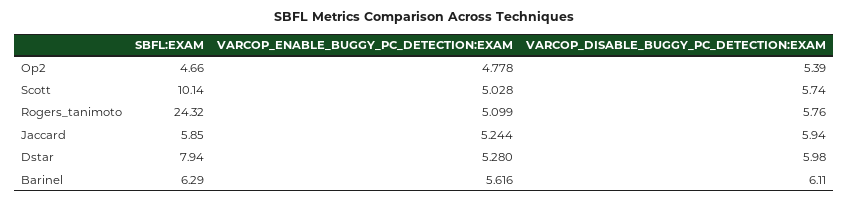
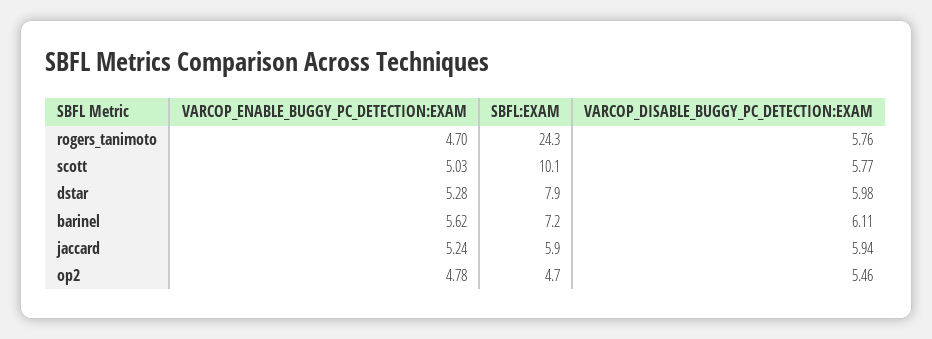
  {
    "SBFL:EXAM": {
      "Op2": 4.66,
      "Scott": 10.14,
      "Rogers_tanimoto": 24.32,
      "Jaccard": 5.85,
      "Dstar": 7.94,
-     "Barinel": 6.29
+     "Barinel": 7.2
    },
    "VARCOP_ENABLE_BUGGY_PC_DETECTION:EXAM": {
      "Op2": 4.778,
      "Scott": 5.028,
-     "Rogers_tanimoto": 5.099,
+     "Rogers_tanimoto": 4.7,
      "Jaccard": 5.244,
      "Dstar": 5.28,
      "Barinel": 5.616
    },
    "VARCOP_DISABLE_BUGGY_PC_DETECTION:EXAM": {
-     "Op2": 5.39,
+     "Op2": 5.46,
-     "Scott": 5.74,
+     "Scott": 5.77,
      "Rogers_tanimoto": 5.76,
      "Jaccard": 5.94,
      "Dstar": 5.98,
      "Barinel": 6.11
    }
  }

